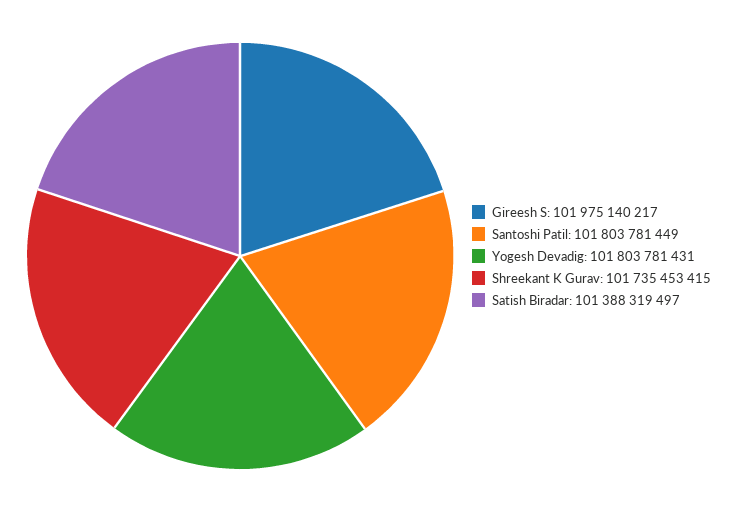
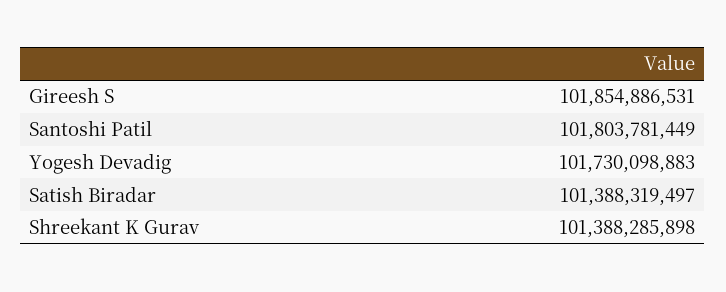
  {
-   "Gireesh S": 101975140217,
+   "Gireesh S": 101854886531,
    "Santoshi Patil": 101803781449,
-   "Yogesh Devadig": 101803781431,
+   "Yogesh Devadig": 101730098883,
-   "Shreekant K Gurav": 101735453415,
+   "Shreekant K Gurav": 101388285898,
    "Satish Biradar": 101388319497
  }

